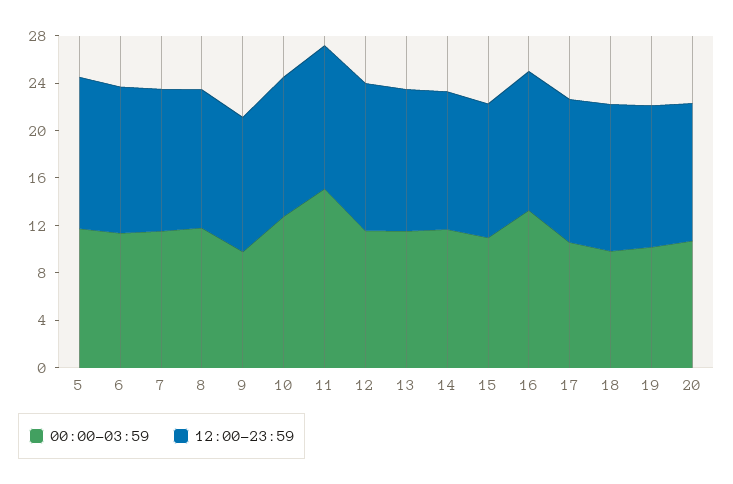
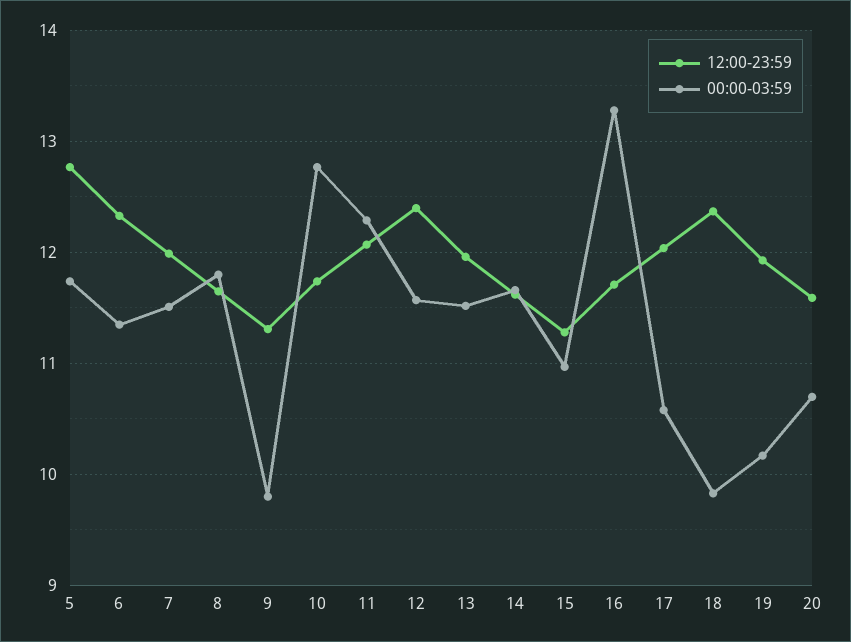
  {
    "00:00-03:59": {
      "5": 11.7,
      "6": 11.4,
      "7": 11.5,
      "8": 11.8,
      "9": 9.8,
      "10": 12.8,
-     "11": 15,
+     "11": 12.3,
      "12": 11.6,
      "13": 11.5,
      "14": 11.7,
      "15": 11,
      "16": 13.3,
      "17": 10.6,
      "18": 9.8,
      "19": 10.2,
      "20": 10.7
    },
    "12:00-23:59": {
      "5": 12.8,
      "6": 12.3,
      "7": 12,
      "8": 11.7,
      "9": 11.3,
      "10": 11.7,
      "11": 12.1,
      "12": 12.4,
      "13": 12,
      "14": 11.6,
      "15": 11.3,
      "16": 11.7,
      "17": 12,
      "18": 12.4,
      "19": 11.9,
      "20": 11.6
    }
  }

